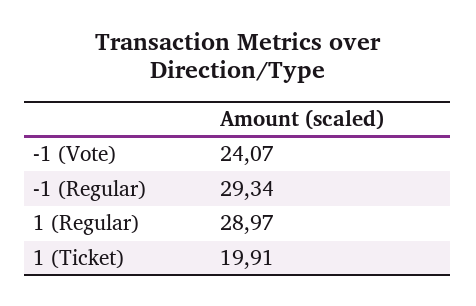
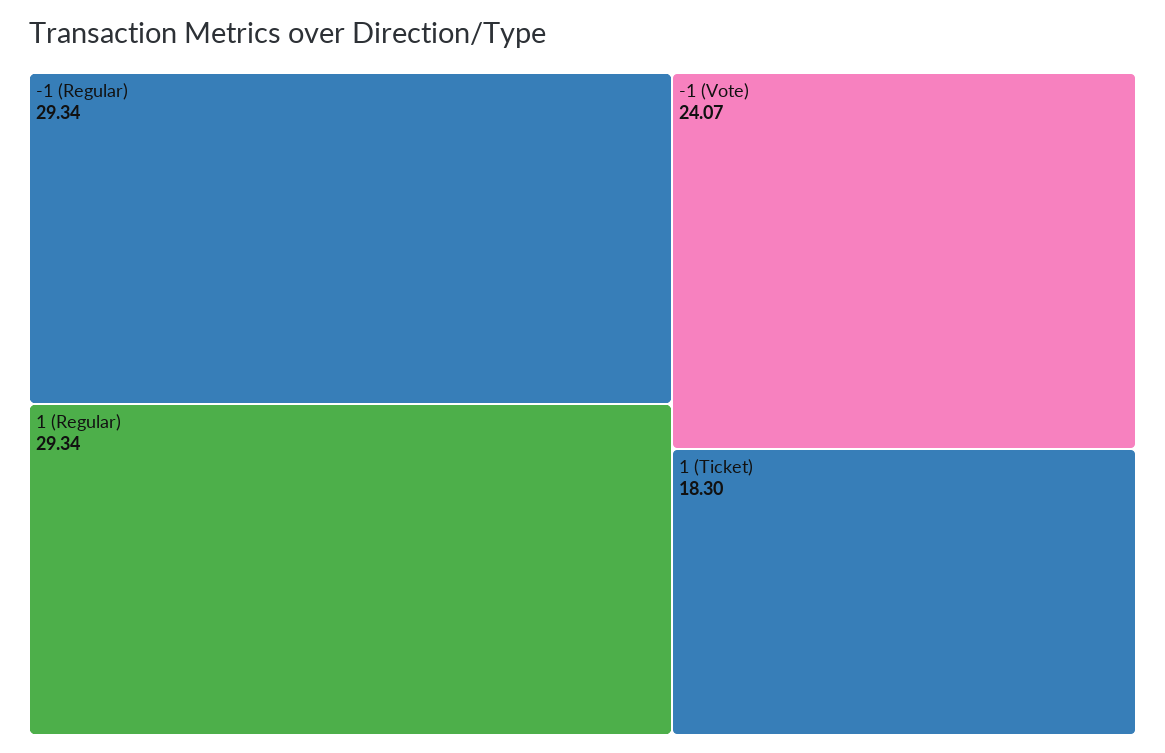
  {
    "-1 (Vote)": 24.07,
    "-1 (Regular)": 29.34,
-   "1 (Regular)": 28.97,
+   "1 (Regular)": 29.34,
-   "1 (Ticket)": 19.91
+   "1 (Ticket)": 18.3
  }

